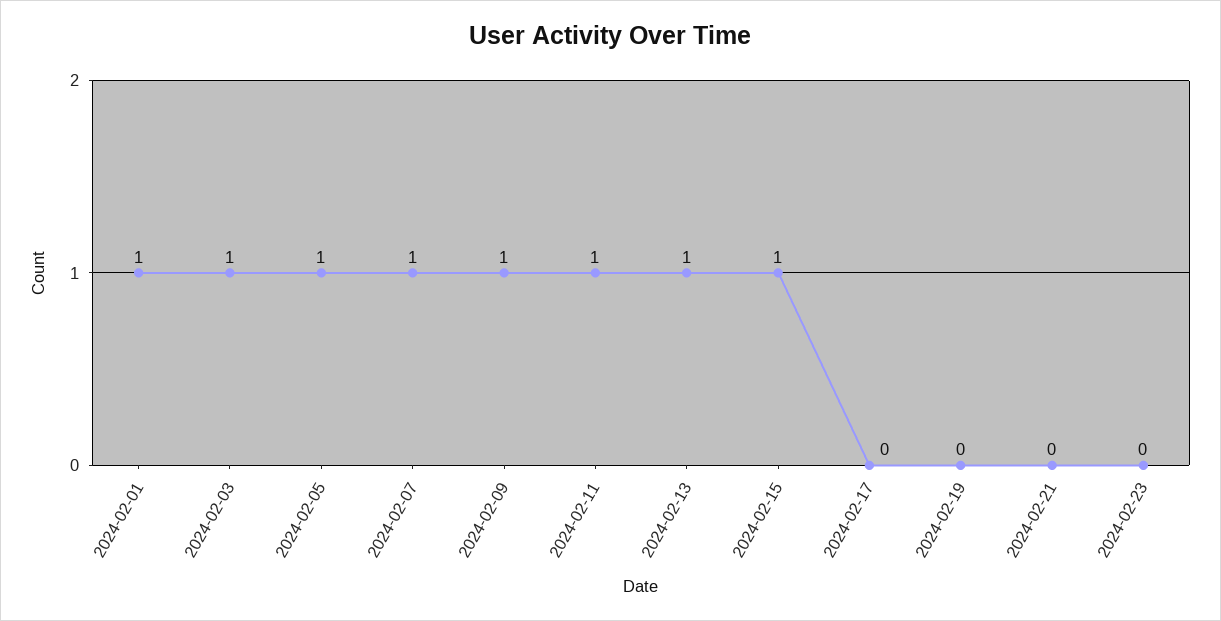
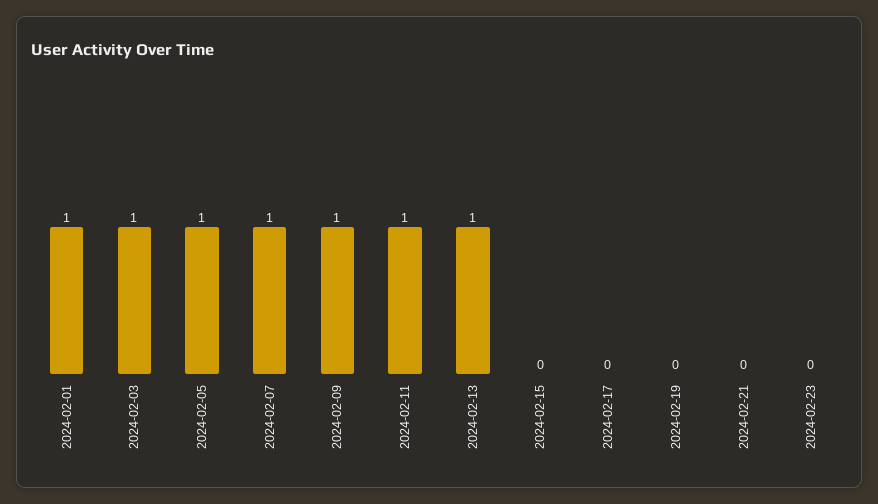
  {
    "2024-02-01": 1,
    "2024-02-03": 1,
    "2024-02-05": 1,
    "2024-02-07": 1,
    "2024-02-09": 1,
    "2024-02-11": 1,
    "2024-02-13": 1,
-   "2024-02-15": 1,
+   "2024-02-15": 0,
    "2024-02-17": 0,
    "2024-02-19": 0,
    "2024-02-21": 0,
    "2024-02-23": 0
  }

